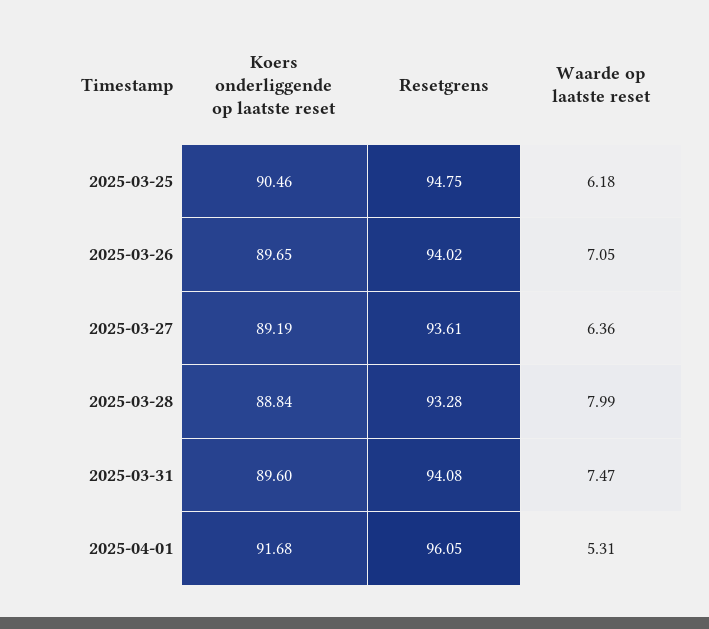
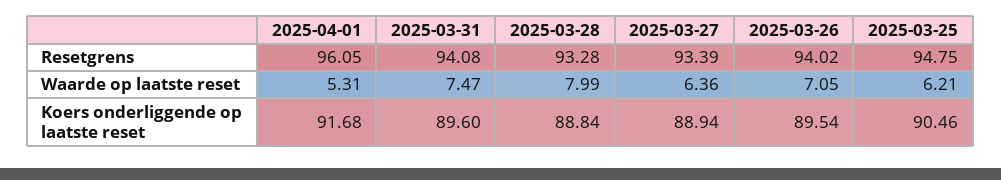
  {
    "Koers onderliggende op laatste reset": {
      "2025-03-25": 90.46,
-     "2025-03-26": 89.65,
+     "2025-03-26": 89.54,
-     "2025-03-27": 89.19,
+     "2025-03-27": 88.94,
      "2025-03-28": 88.84,
      "2025-03-31": 89.6,
      "2025-04-01": 91.68
    },
    "Resetgrens": {
      "2025-03-25": 94.75,
      "2025-03-26": 94.02,
-     "2025-03-27": 93.61,
+     "2025-03-27": 93.39,
      "2025-03-28": 93.28,
      "2025-03-31": 94.08,
      "2025-04-01": 96.05
    },
    "Waarde op laatste reset": {
-     "2025-03-25": 6.18,
+     "2025-03-25": 6.21,
      "2025-03-26": 7.05,
      "2025-03-27": 6.36,
      "2025-03-28": 7.99,
      "2025-03-31": 7.47,
      "2025-04-01": 5.31
    }
  }

